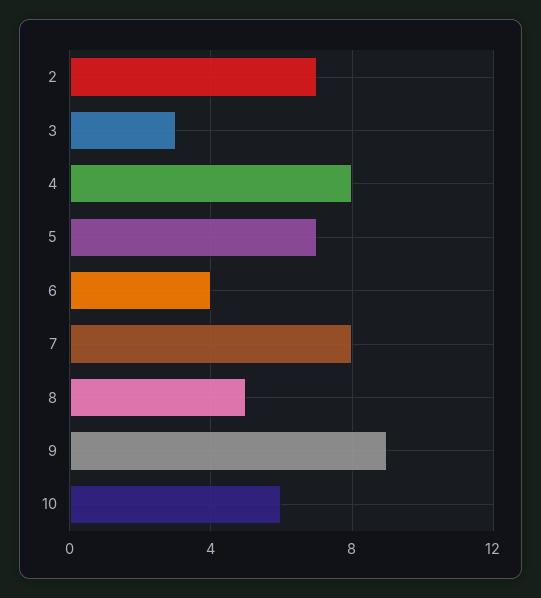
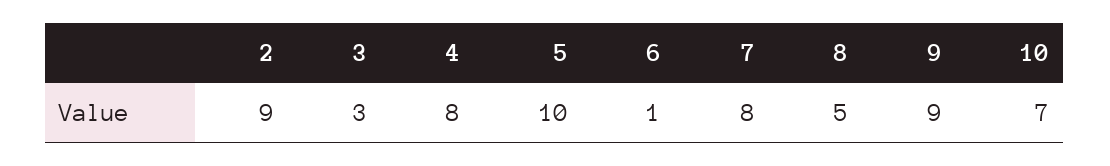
  {
-   "2": 7,
+   "2": 9,
    "3": 3,
    "4": 8,
-   "5": 7,
+   "5": 10,
-   "6": 4,
+   "6": 1,
    "7": 8,
    "8": 5,
    "9": 9,
-   "10": 6
+   "10": 7
  }

